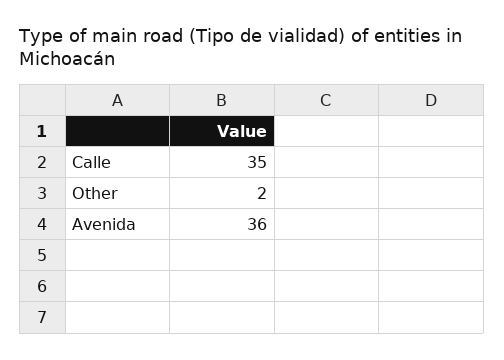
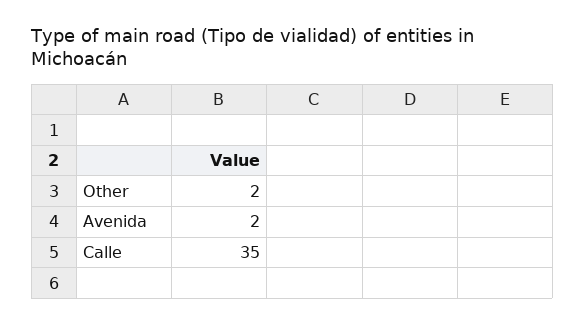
  {
    "Calle": 35,
    "Other": 2,
-   "Avenida": 36
+   "Avenida": 2
  }

